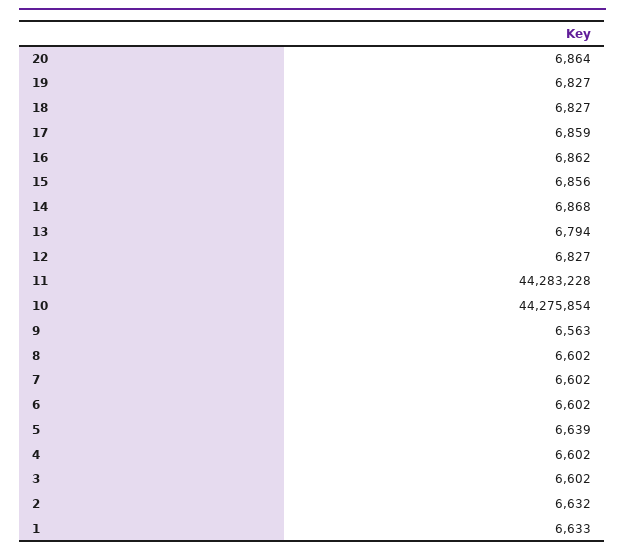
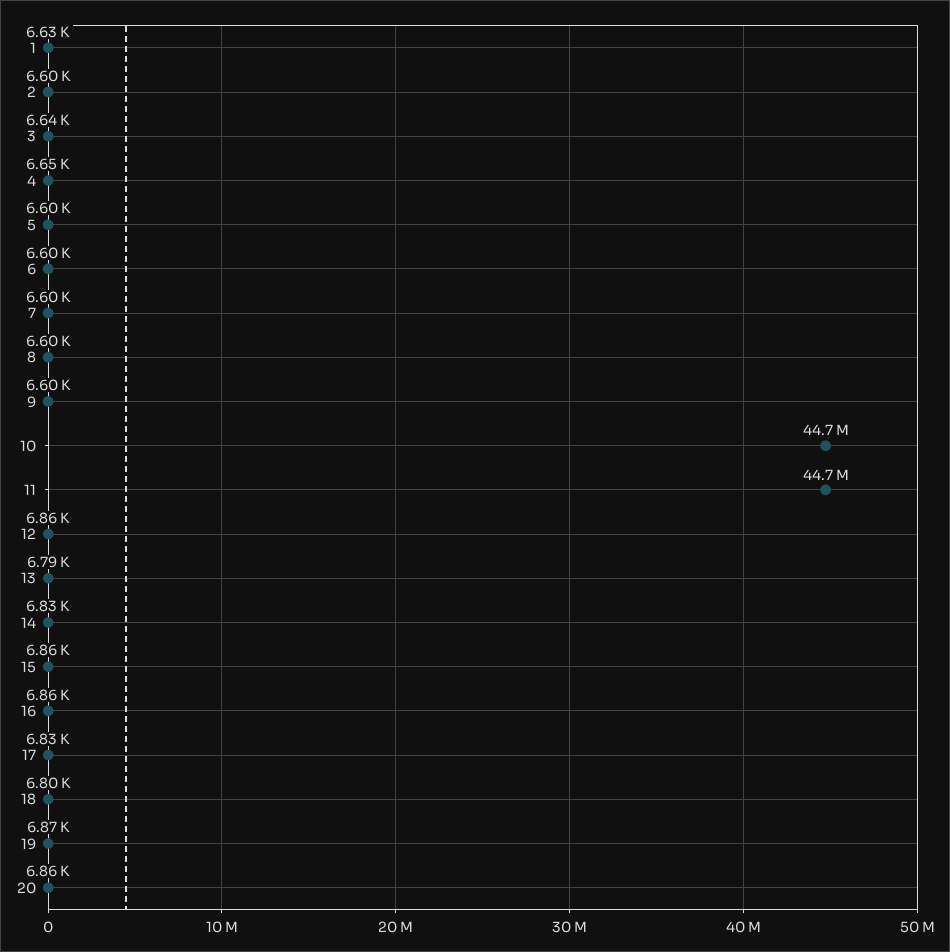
  {
    "20": 6864,
-   "19": 6827,
+   "19": 6870,
-   "18": 6827,
+   "18": 6800,
-   "17": 6859,
+   "17": 6830,
    "16": 6862,
    "15": 6856,
-   "14": 6868,
+   "14": 6830,
    "13": 6794,
-   "12": 6827,
+   "12": 6860,
-   "11": 44283228,
+   "11": 44700000,
-   "10": 44275854,
+   "10": 44700000,
-   "9": 6563,
+   "9": 6600,
    "8": 6602,
    "7": 6602,
    "6": 6602,
-   "5": 6639,
+   "5": 6600,
-   "4": 6602,
+   "4": 6650,
-   "3": 6602,
+   "3": 6640,
-   "2": 6632,
+   "2": 6600,
    "1": 6633
  }

